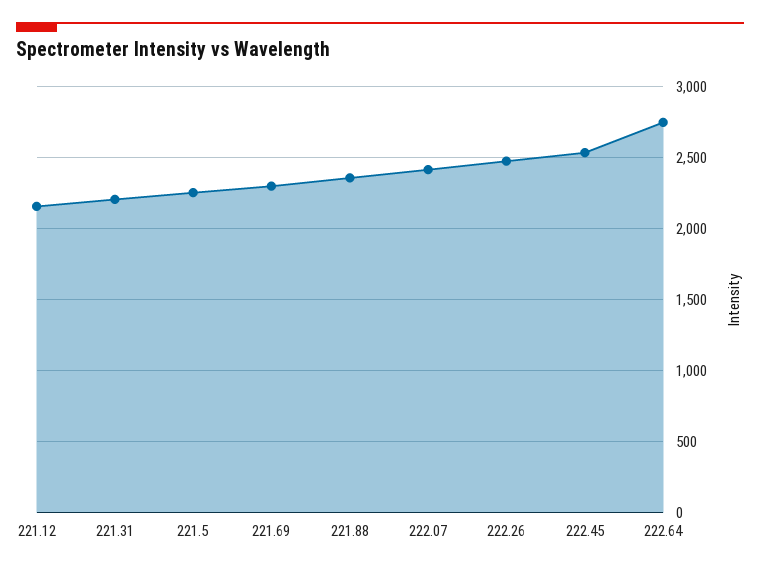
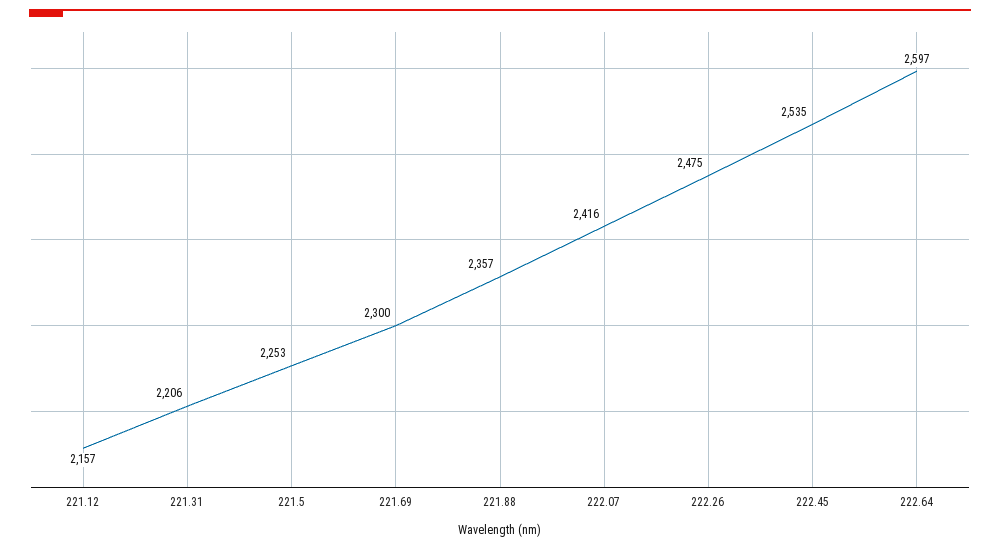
  {
    "221.12": 2157,
    "221.31": 2206,
    "221.5": 2253,
    "221.69": 2300,
    "221.88": 2357,
    "222.07": 2416,
    "222.26": 2475,
    "222.45": 2535,
-   "222.64": 2750
+   "222.64": 2597
  }

